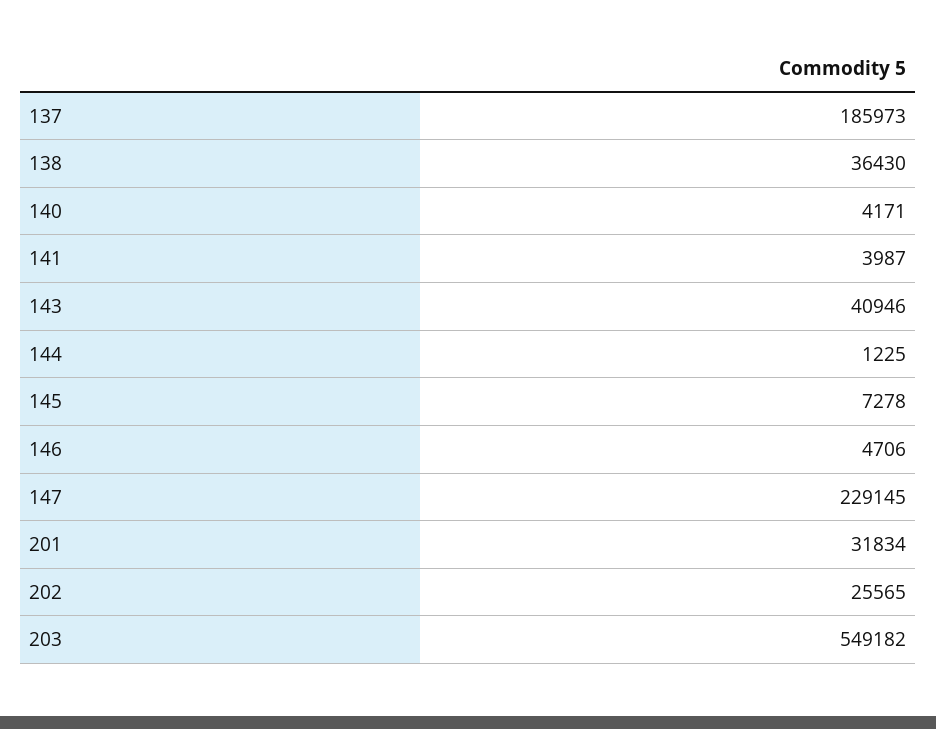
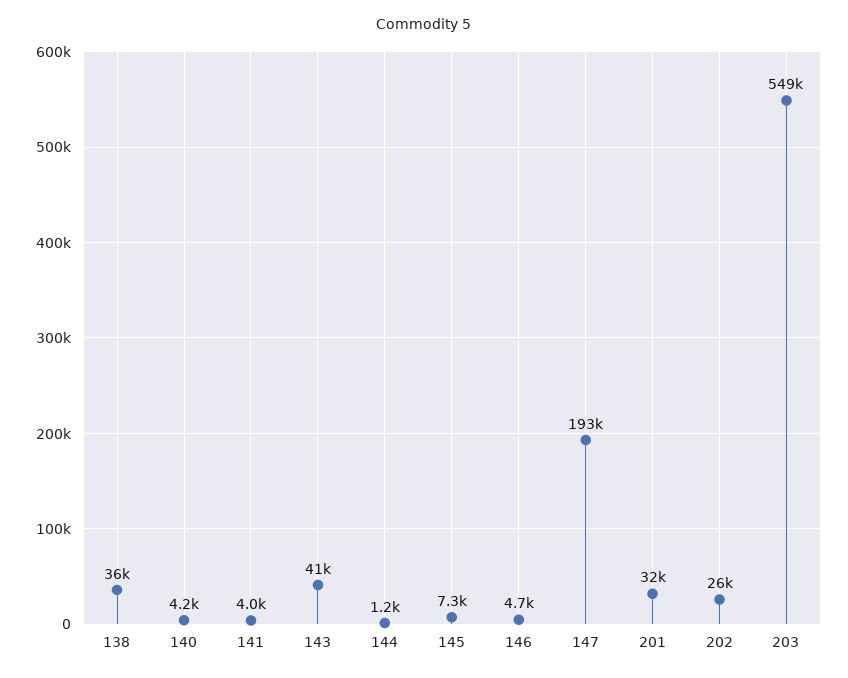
  {
-   "137": 185973,
    "138": 36430,
    "140": 4171,
    "141": 3987,
    "143": 40946,
    "144": 1225,
    "145": 7278,
    "146": 4706,
-   "147": 229145,
+   "147": 193000,
    "201": 31834,
    "202": 25565,
    "203": 549182
  }

